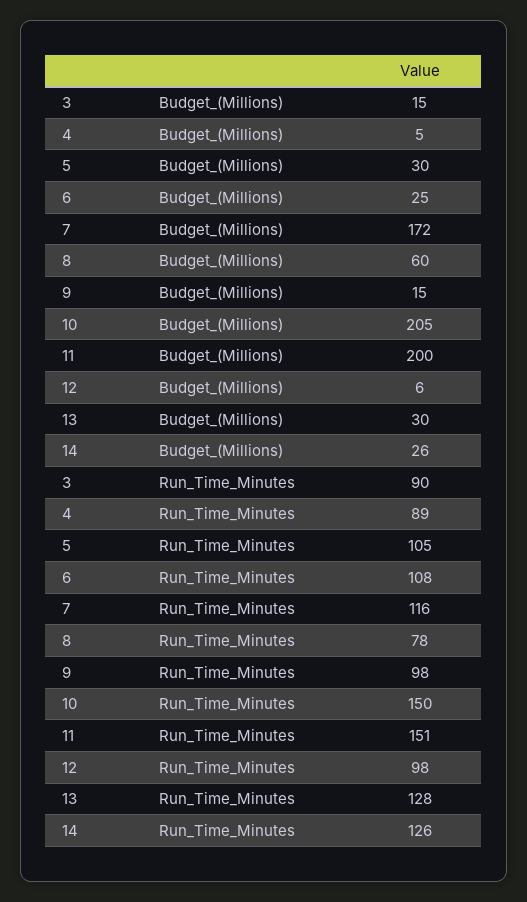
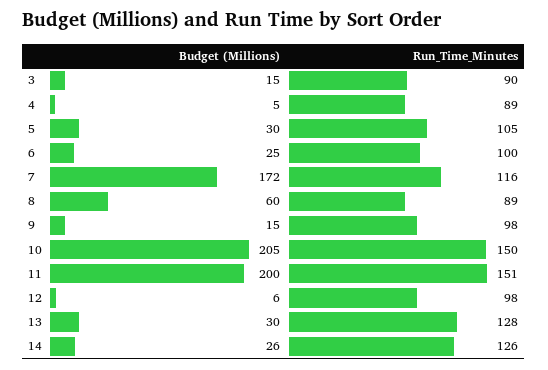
  {
    "3": {
      "Budget_(Millions)": 15,
      "Run_Time_Minutes": 90
    },
    "4": {
      "Budget_(Millions)": 5,
      "Run_Time_Minutes": 89
    },
    "5": {
      "Budget_(Millions)": 30,
      "Run_Time_Minutes": 105
    },
    "6": {
      "Budget_(Millions)": 25,
-     "Run_Time_Minutes": 108
+     "Run_Time_Minutes": 100
    },
    "7": {
      "Budget_(Millions)": 172,
      "Run_Time_Minutes": 116
    },
    "8": {
      "Budget_(Millions)": 60,
-     "Run_Time_Minutes": 78
+     "Run_Time_Minutes": 89
    },
    "9": {
      "Budget_(Millions)": 15,
      "Run_Time_Minutes": 98
    },
    "10": {
      "Budget_(Millions)": 205,
      "Run_Time_Minutes": 150
    },
    "11": {
      "Budget_(Millions)": 200,
      "Run_Time_Minutes": 151
    },
    "12": {
      "Budget_(Millions)": 6,
      "Run_Time_Minutes": 98
    },
    "13": {
      "Budget_(Millions)": 30,
      "Run_Time_Minutes": 128
    },
    "14": {
      "Budget_(Millions)": 26,
      "Run_Time_Minutes": 126
    }
  }

